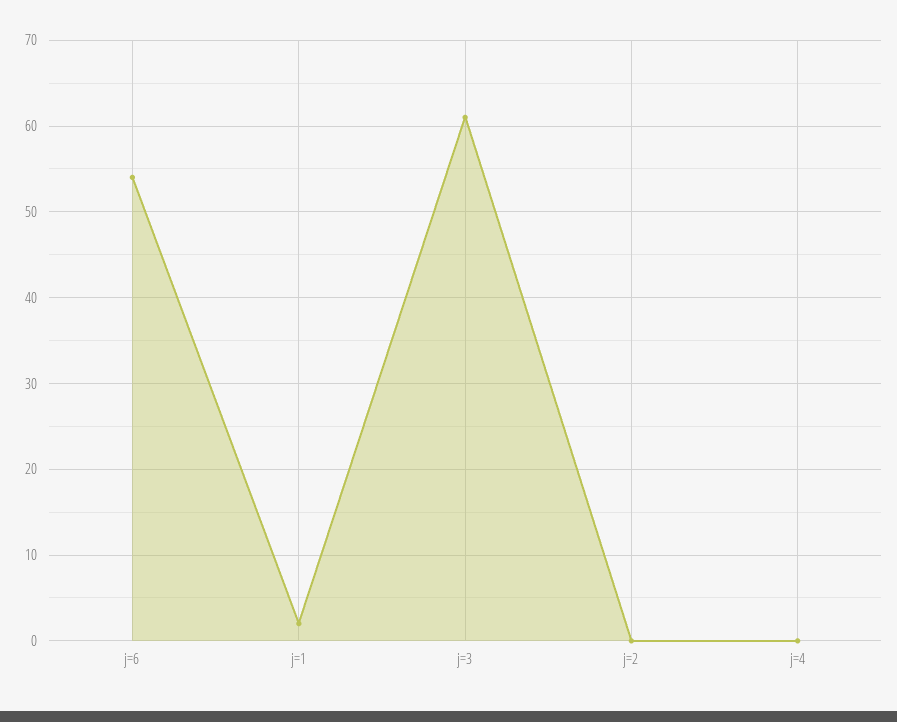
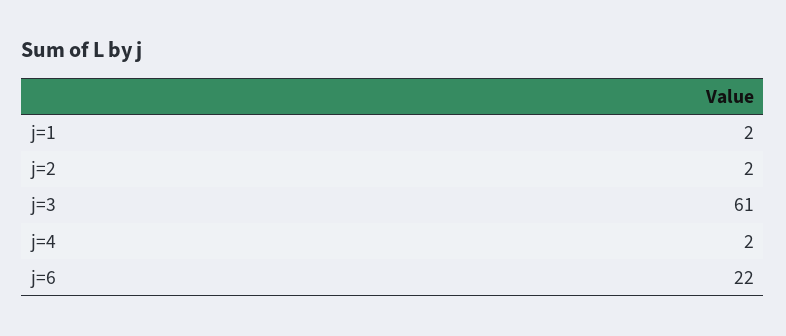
  {
-   "j=6": 54,
+   "j=6": 22,
    "j=1": 2,
    "j=3": 61,
-   "j=2": 0,
+   "j=2": 2,
-   "j=4": 0
+   "j=4": 2
  }

